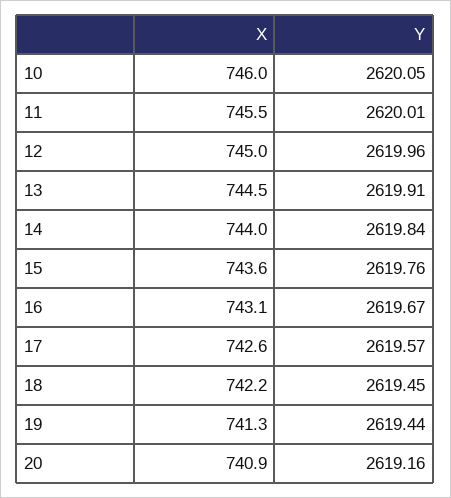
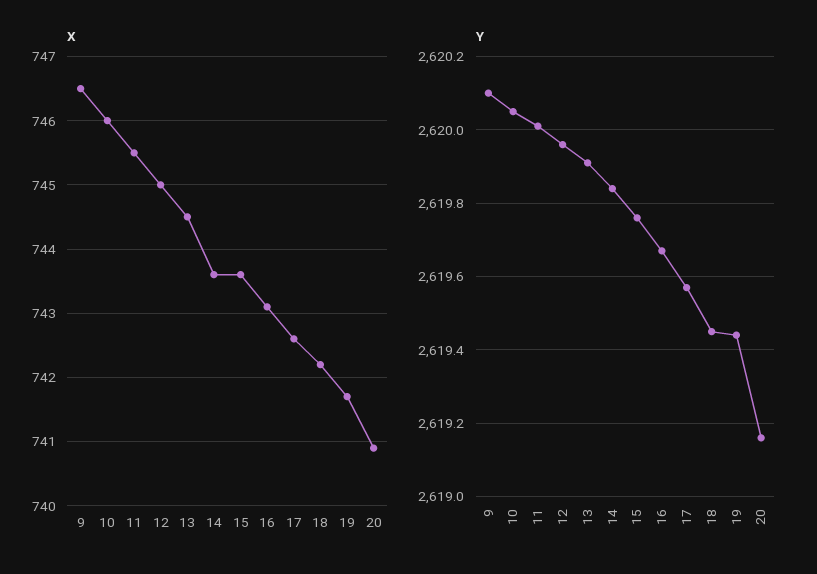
  {
    "X": {
      "10": 746,
      "11": 745.5,
      "12": 745,
      "13": 744.5,
-     "14": 744,
+     "14": 743.6,
      "15": 743.6,
      "16": 743.1,
      "17": 742.6,
      "18": 742.2,
-     "19": 741.3,
+     "19": 741.7,
-     "20": 740.9
+     "20": 740.9,
+     "9": 746.5
    },
    "Y": {
      "10": 2620.05,
      "11": 2620.01,
      "12": 2619.96,
      "13": 2619.91,
      "14": 2619.84,
      "15": 2619.76,
      "16": 2619.67,
      "17": 2619.57,
      "18": 2619.45,
      "19": 2619.44,
-     "20": 2619.16
+     "20": 2619.16,
+     "9": 2620.1
    }
  }

